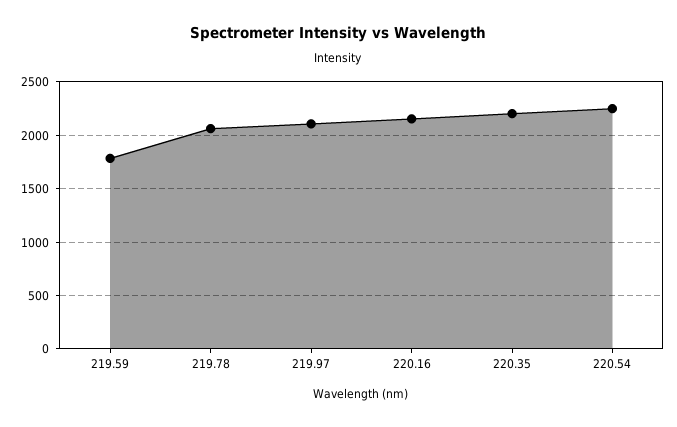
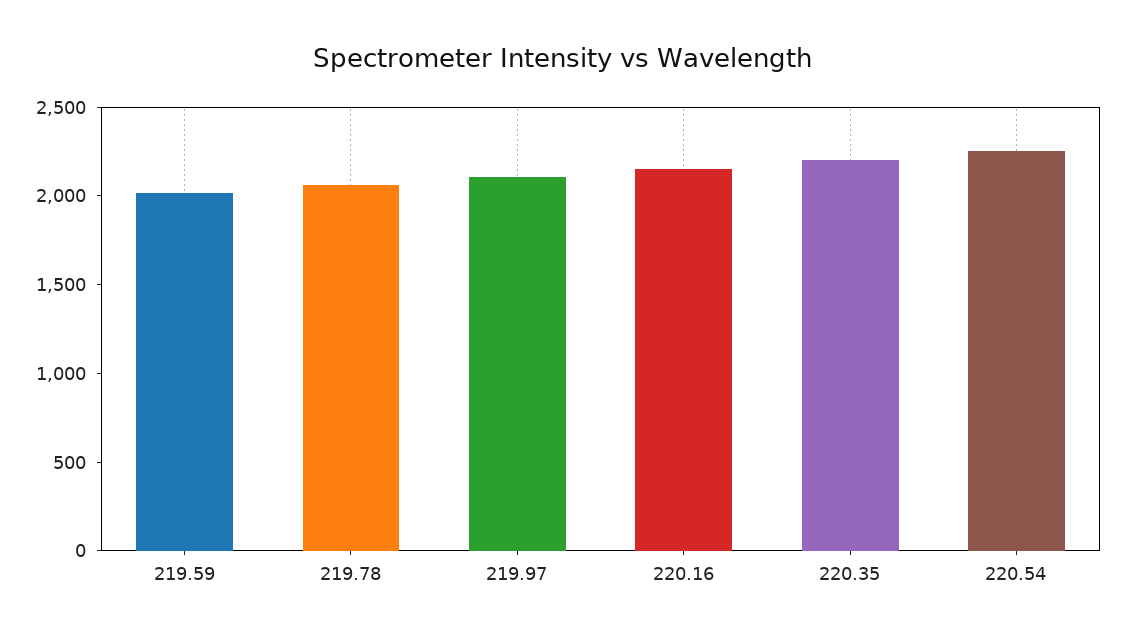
  {
-   "219.59": 1800,
+   "219.59": 2000,
    "219.78": 2100,
    "219.97": 2100,
    "220.16": 2200,
    "220.35": 2200,
    "220.54": 2300
  }

